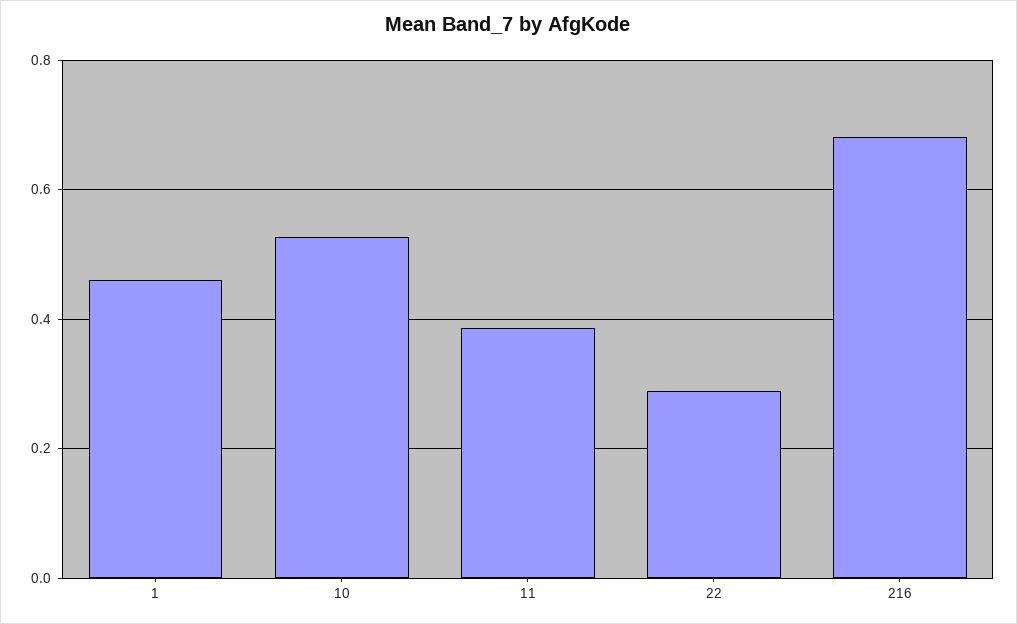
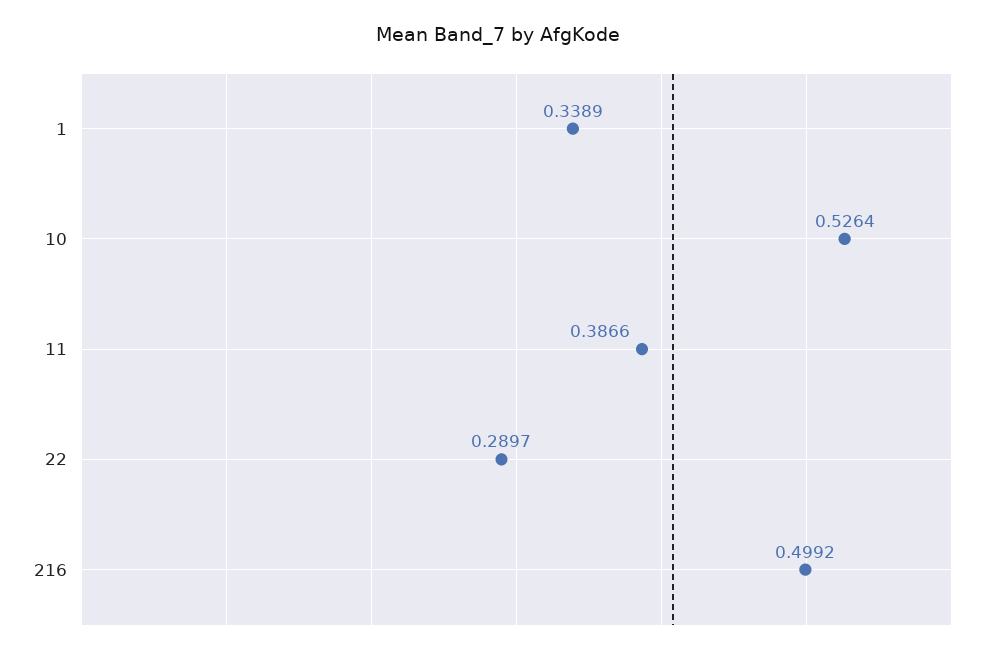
  {
-   "1": 0.46,
+   "1": 0.3389,
    "10": 0.5264,
    "11": 0.3866,
    "22": 0.2897,
-   "216": 0.68
+   "216": 0.4992
  }

